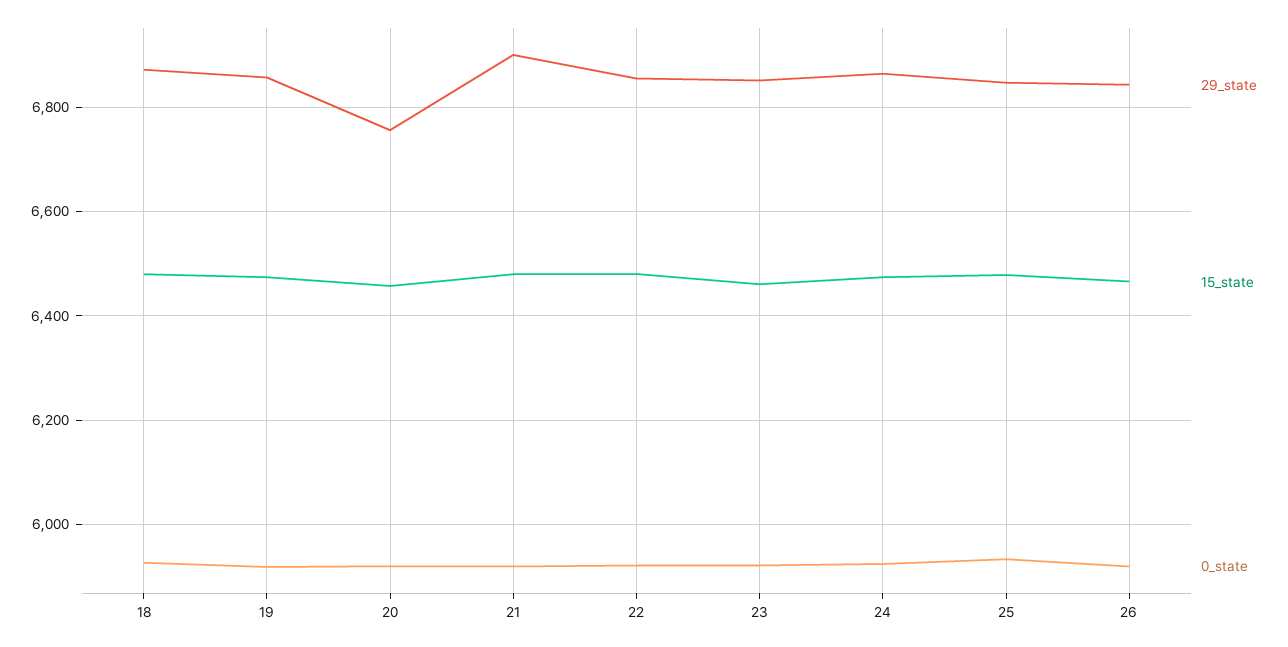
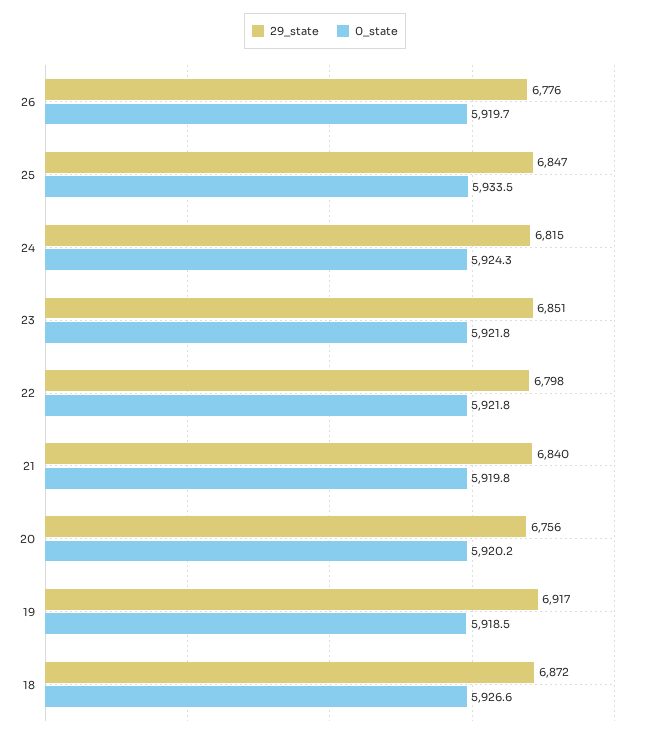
  {
    "29_state": {
      "18": 6872,
-     "19": 6860,
+     "19": 6917,
      "20": 6756,
-     "21": 6900,
+     "21": 6840,
-     "22": 6860,
+     "22": 6798,
      "23": 6851,
-     "24": 6860,
+     "24": 6815,
      "25": 6847,
-     "26": 6840
+     "26": 6776
    },
-   "15_state": {
-     "18": 6480,
-     "19": 6480,
-     "20": 6460,
-     "21": 6480,
-     "22": 6480,
-     "23": 6460,
-     "24": 6480,
-     "25": 6480,
-     "26": 6460
-   },
    "0_state": {
      "18": 5926.6,
      "19": 5918.5,
      "20": 5920.2,
      "21": 5919.8,
      "22": 5921.8,
      "23": 5921.8,
      "24": 5924.3,
      "25": 5933.5,
      "26": 5919.7
    }
  }

